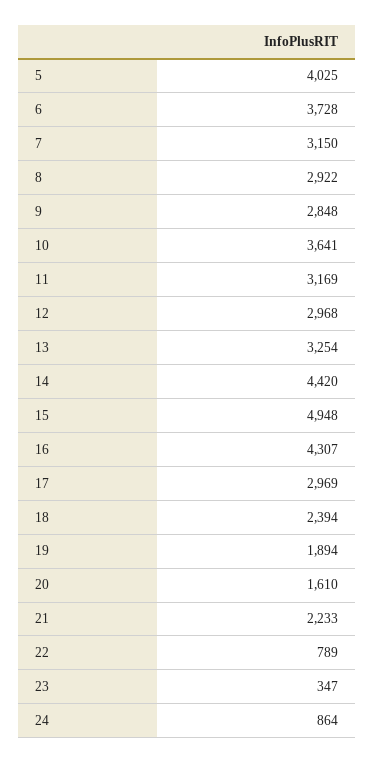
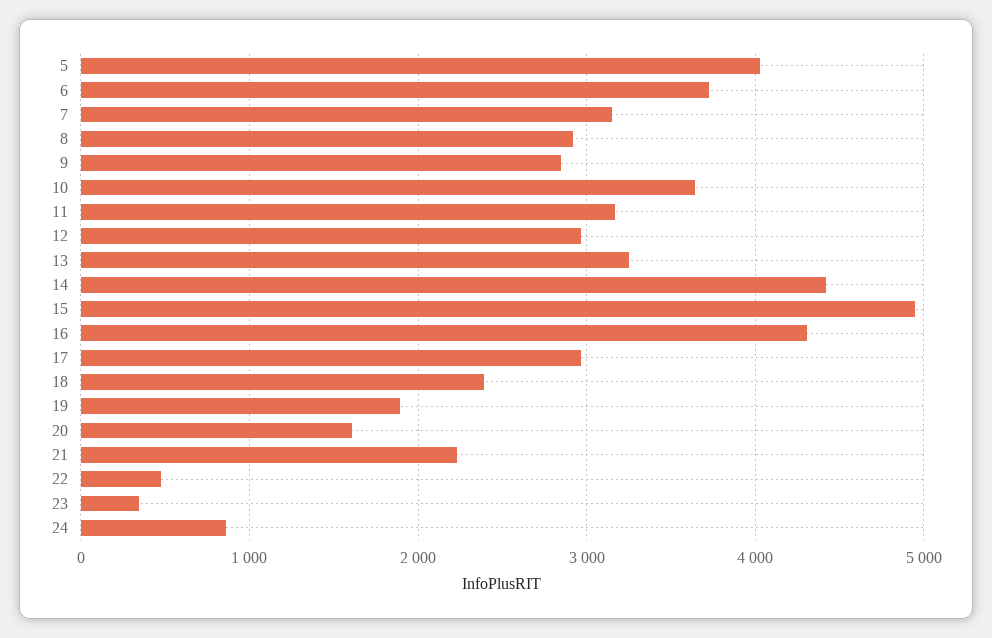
  {
    "5": 4025,
    "6": 3728,
    "7": 3150,
    "8": 2922,
    "9": 2848,
    "10": 3641,
    "11": 3169,
    "12": 2968,
    "13": 3254,
    "14": 4420,
    "15": 4948,
    "16": 4307,
    "17": 2969,
    "18": 2394,
    "19": 1894,
    "20": 1610,
    "21": 2233,
-   "22": 789,
+   "22": 500,
    "23": 347,
    "24": 864
  }

